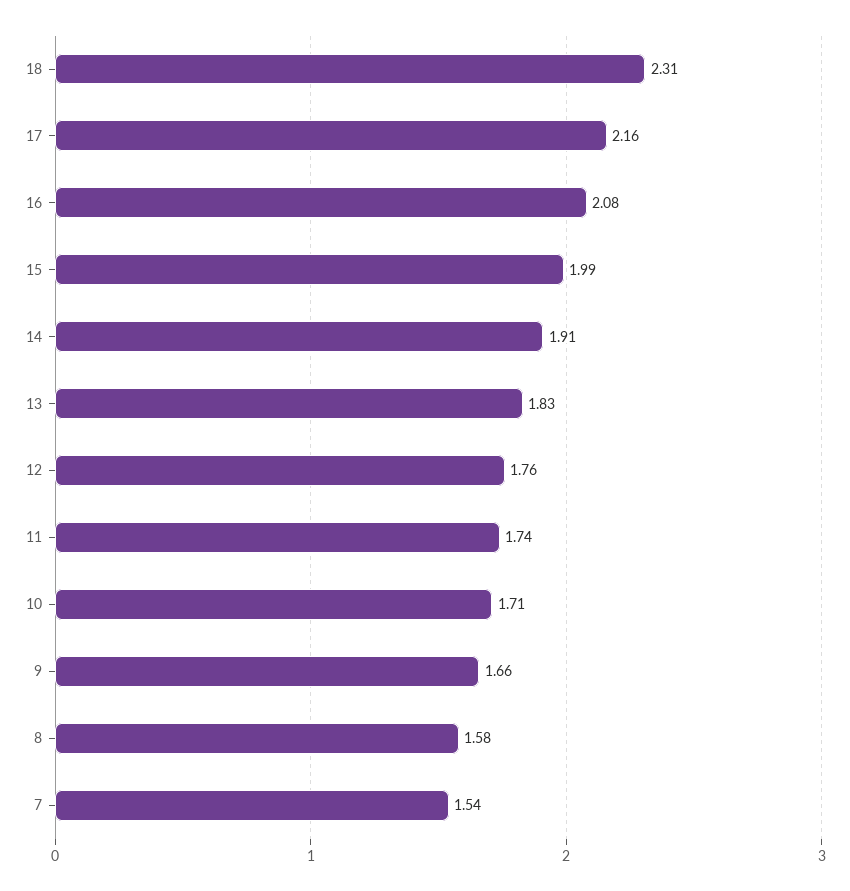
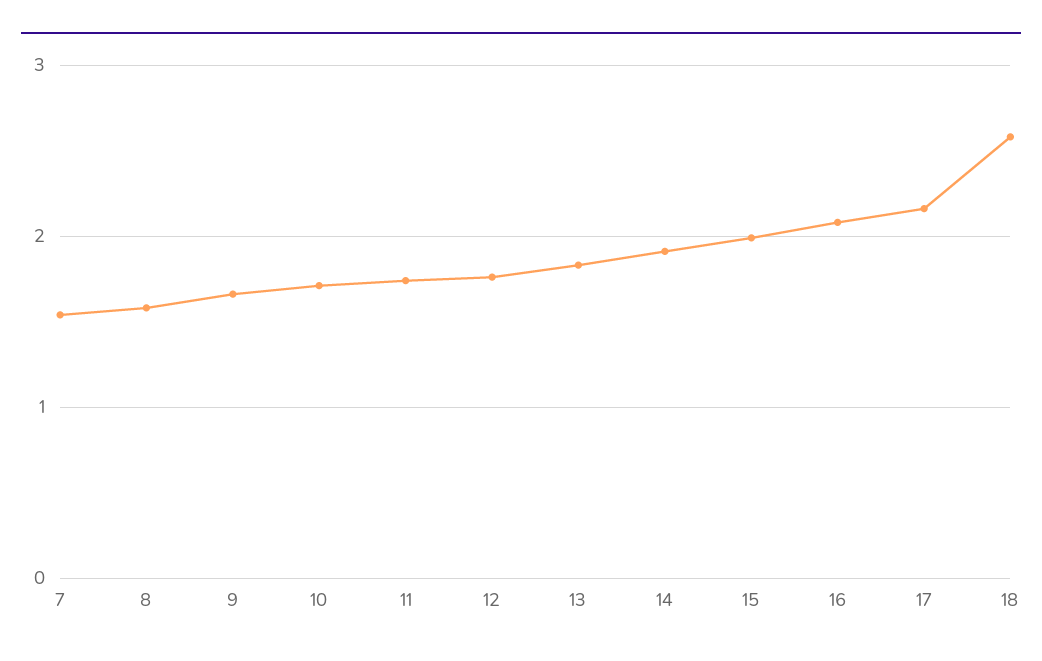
  {
-   "18": 2.31,
+   "18": 2.6,
    "17": 2.16,
    "16": 2.08,
    "15": 1.99,
    "14": 1.91,
    "13": 1.83,
    "12": 1.76,
    "11": 1.74,
    "10": 1.71,
    "9": 1.66,
    "8": 1.58,
    "7": 1.54
  }

